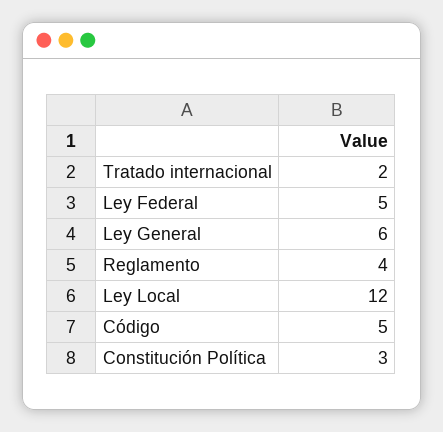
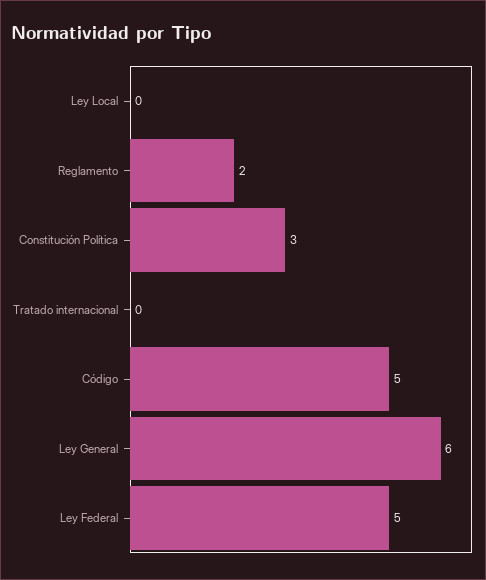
  {
-   "Tratado internacional": 2,
+   "Tratado internacional": 0,
    "Ley Federal": 5,
    "Ley General": 6,
-   "Reglamento": 4,
+   "Reglamento": 2,
-   "Ley Local": 12,
+   "Ley Local": 0,
    "Código": 5,
    "Constitución Política": 3
  }

